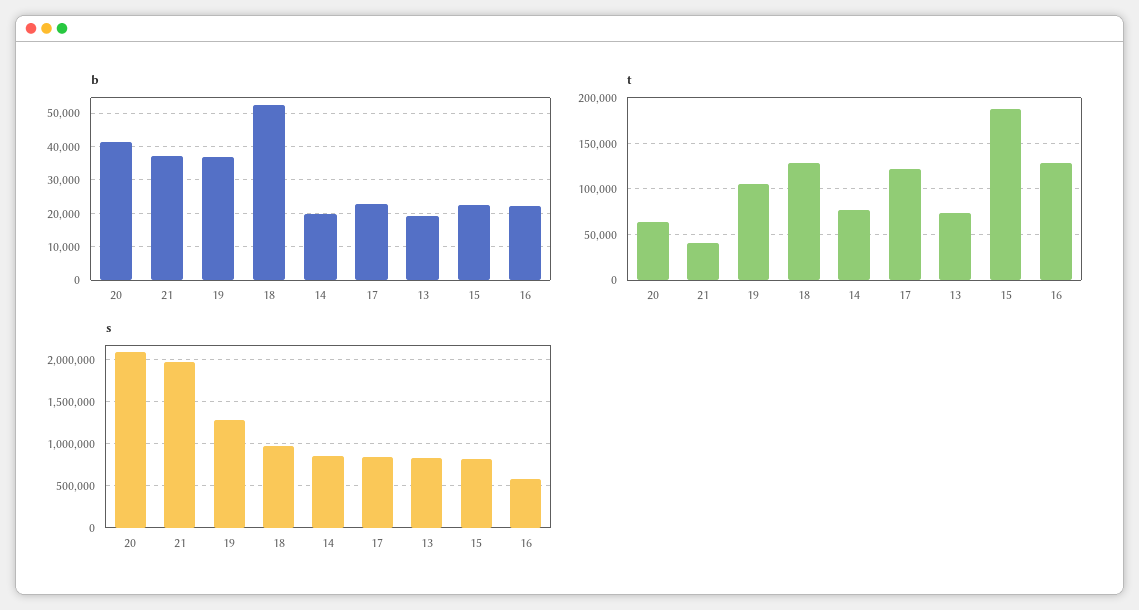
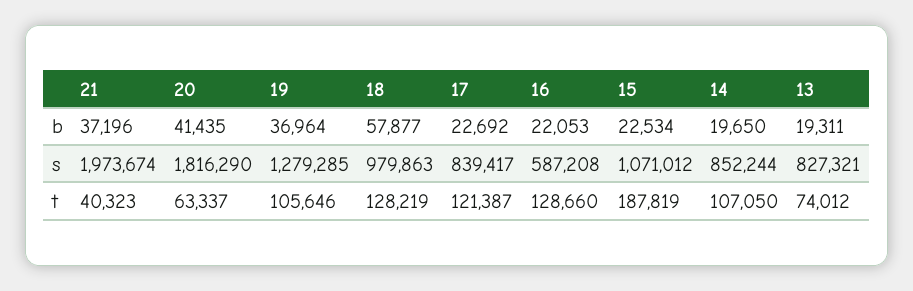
  {
    "b": {
      "20": 41435,
      "21": 37196,
      "19": 36964,
-     "18": 52000,
+     "18": 57877,
      "14": 19650,
      "17": 22692,
      "13": 19311,
      "15": 22534,
      "16": 22053
    },
    "t": {
      "20": 63337,
      "21": 40323,
      "19": 105646,
      "18": 128219,
-     "14": 80000,
+     "14": 107050,
      "17": 121387,
      "13": 74012,
      "15": 187819,
      "16": 128660
    },
    "s": {
-     "20": 2100000,
+     "20": 1816290,
      "21": 1973674,
      "19": 1279285,
      "18": 979863,
      "14": 852244,
      "17": 839417,
      "13": 827321,
-     "15": 800000,
+     "15": 1071012,
      "16": 587208
    }
  }

